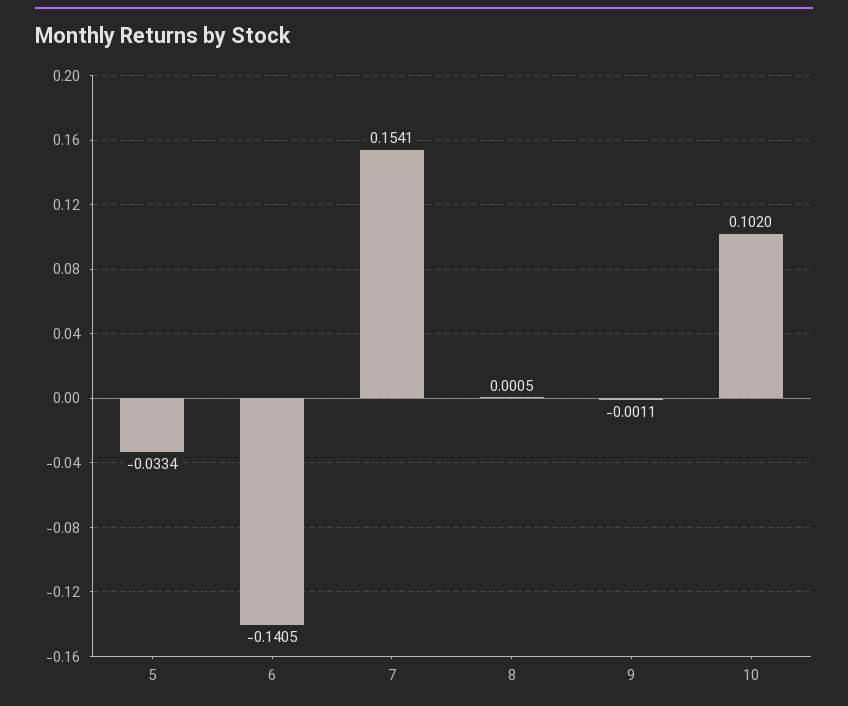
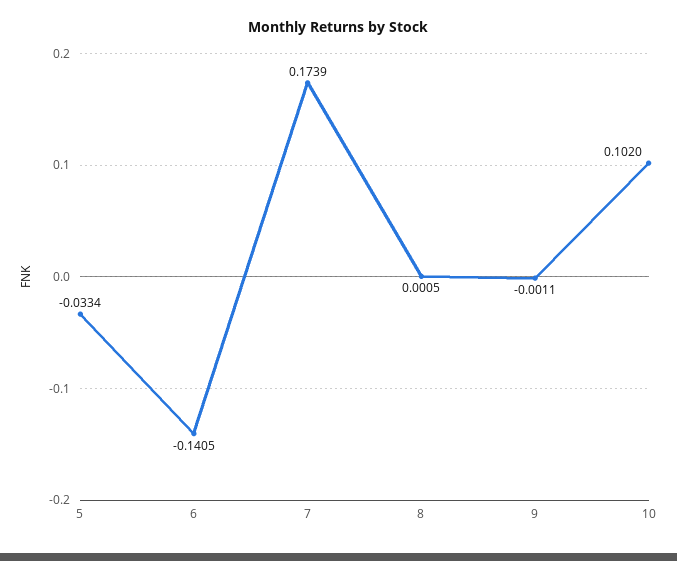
  {
    "5": -0.0334,
    "6": -0.1405,
-   "7": 0.1541,
+   "7": 0.1739,
    "8": 0.0005,
    "9": -0.0011,
    "10": 0.102
  }

